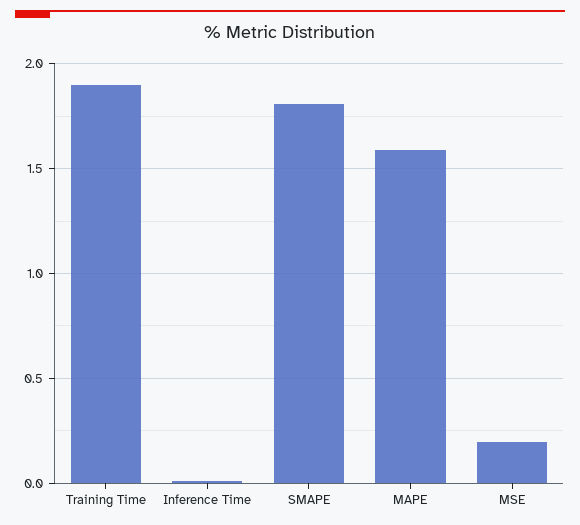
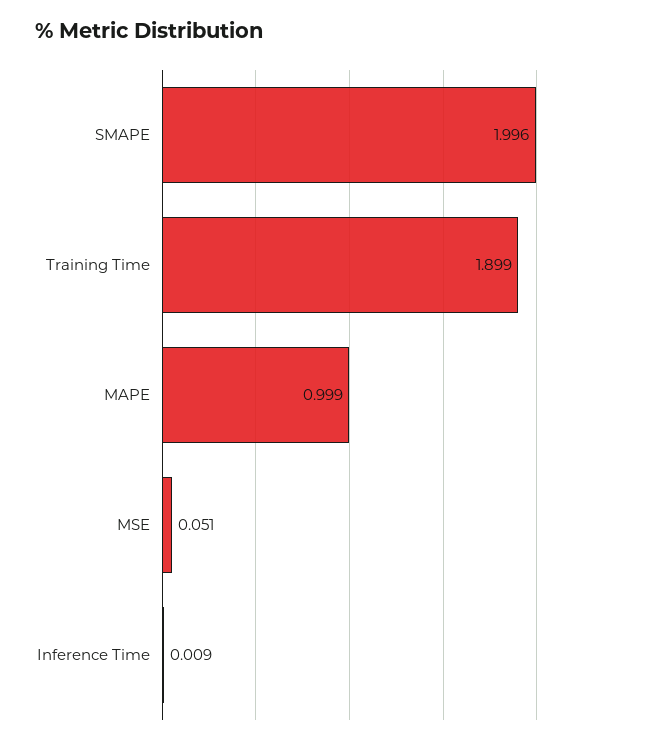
  {
    "Training Time": 1.899,
    "Inference Time": 0.009,
-   "SMAPE": 1.8,
+   "SMAPE": 1.996,
-   "MAPE": 1.6,
+   "MAPE": 0.999,
-   "MSE": 0.2
+   "MSE": 0.051
  }

